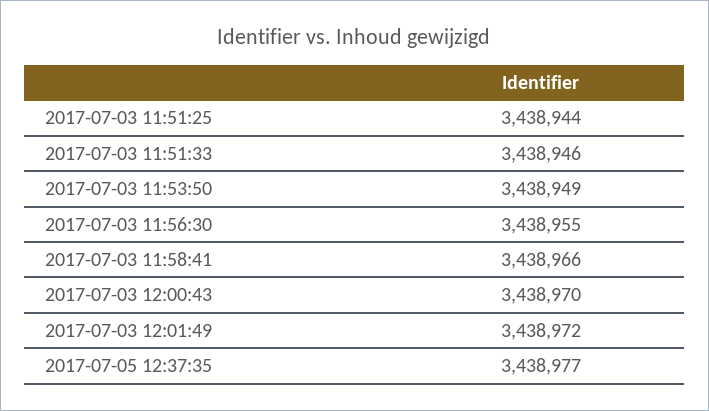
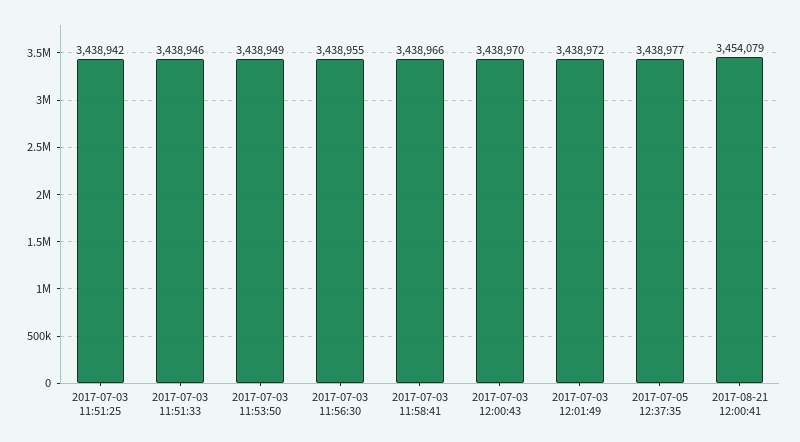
  {
-   "2017-07-03 11:51:25": 3438944,
+   "2017-07-03 11:51:25": 3438942,
    "2017-07-03 11:51:33": 3438946,
    "2017-07-03 11:53:50": 3438949,
    "2017-07-03 11:56:30": 3438955,
    "2017-07-03 11:58:41": 3438966,
    "2017-07-03 12:00:43": 3438970,
    "2017-07-03 12:01:49": 3438972,
-   "2017-07-05 12:37:35": 3438977
+   "2017-07-05 12:37:35": 3438977,
+   "2017-08-21 12:00:41": 3454079
  }

